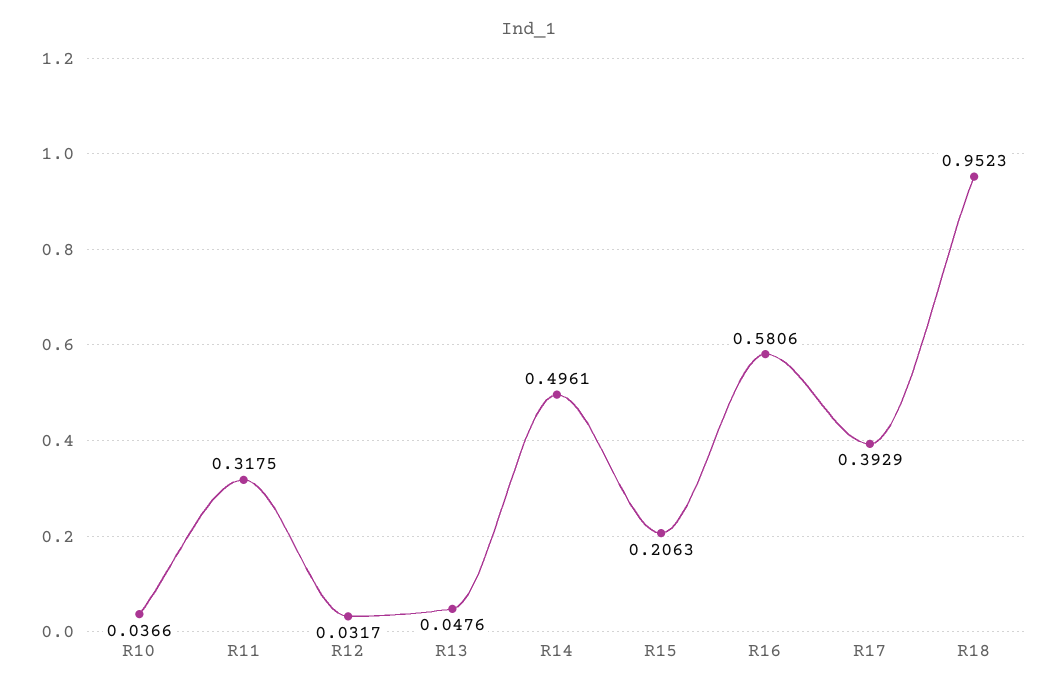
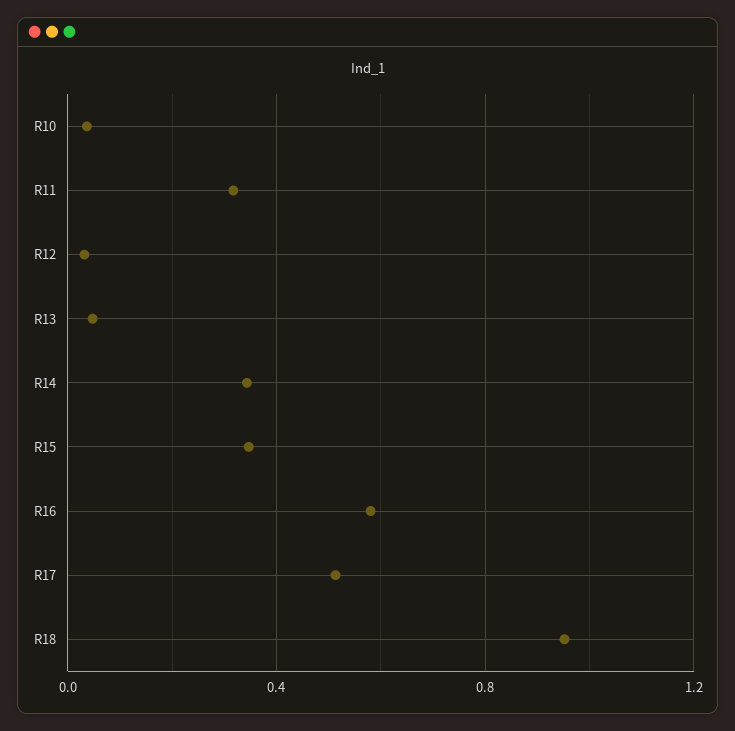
  {
    "R10": 0.0366,
    "R11": 0.3175,
    "R12": 0.0317,
    "R13": 0.0476,
-   "R14": 0.4961,
+   "R14": 0.35,
-   "R15": 0.2063,
+   "R15": 0.35,
    "R16": 0.5806,
-   "R17": 0.3929,
+   "R17": 0.5,
    "R18": 0.9523
  }

